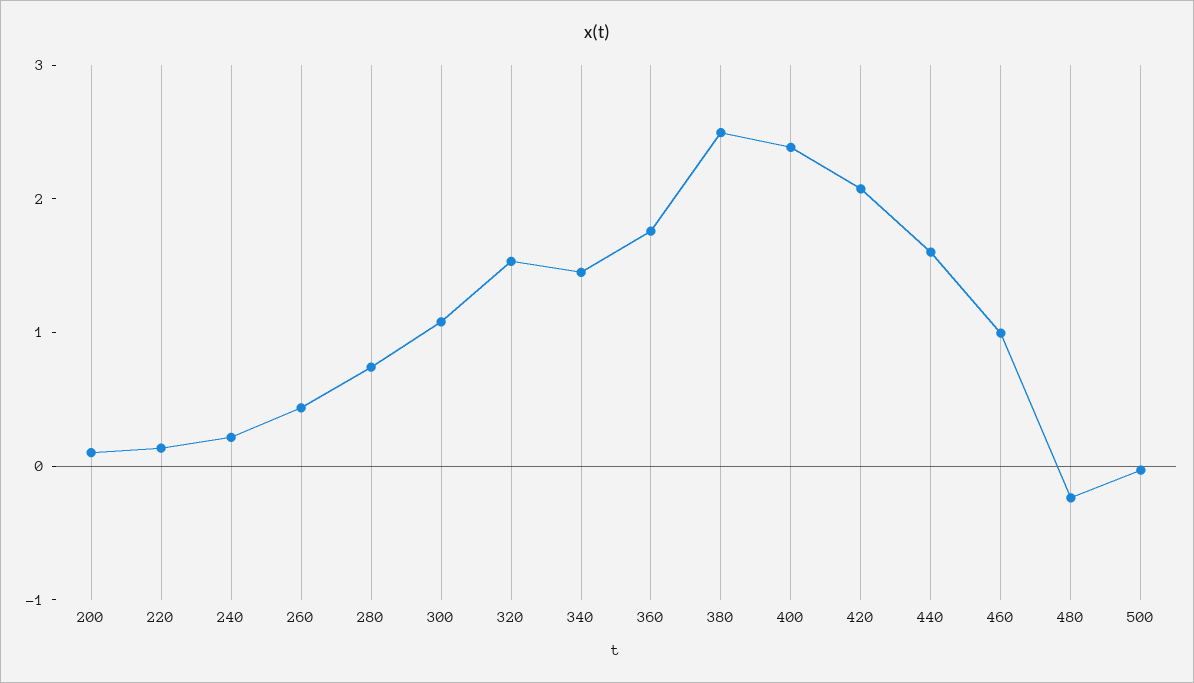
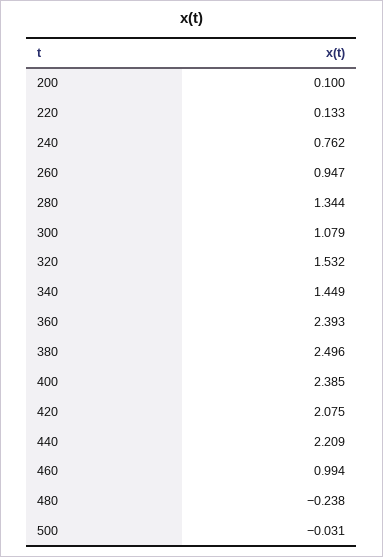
  {
    "200": 0.1,
    "220": 0.133,
-   "240": 0.2,
+   "240": 0.762,
-   "260": 0.4,
+   "260": 0.947,
-   "280": 0.8,
+   "280": 1.344,
    "300": 1.079,
    "320": 1.532,
    "340": 1.449,
-   "360": 1.8,
+   "360": 2.393,
    "380": 2.496,
    "400": 2.385,
    "420": 2.075,
-   "440": 1.6,
+   "440": 2.209,
    "460": 0.994,
    "480": -0.238,
    "500": -0.031
  }

